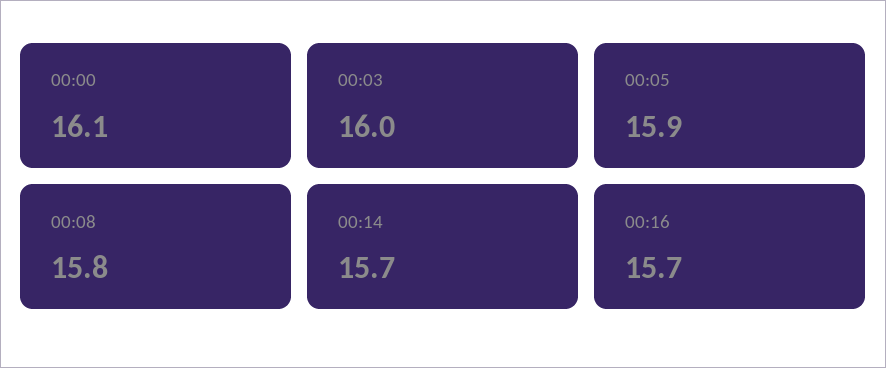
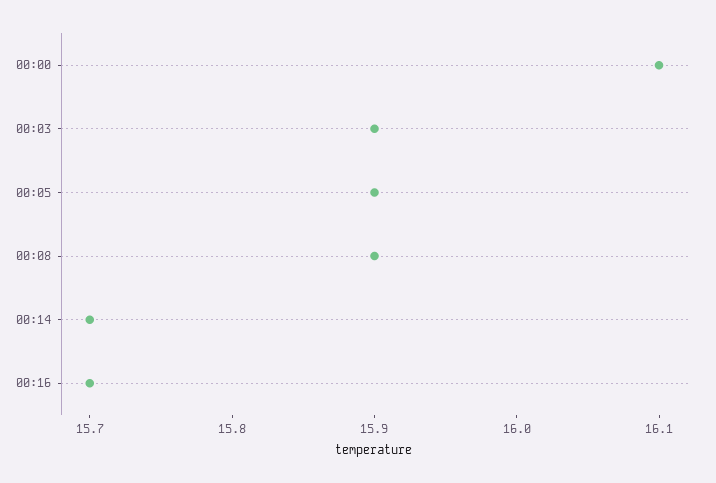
  {
    "00:00": 16.1,
-   "00:03": 16,
+   "00:03": 15.9,
    "00:05": 15.9,
-   "00:08": 15.8,
+   "00:08": 15.9,
    "00:14": 15.7,
    "00:16": 15.7
  }

